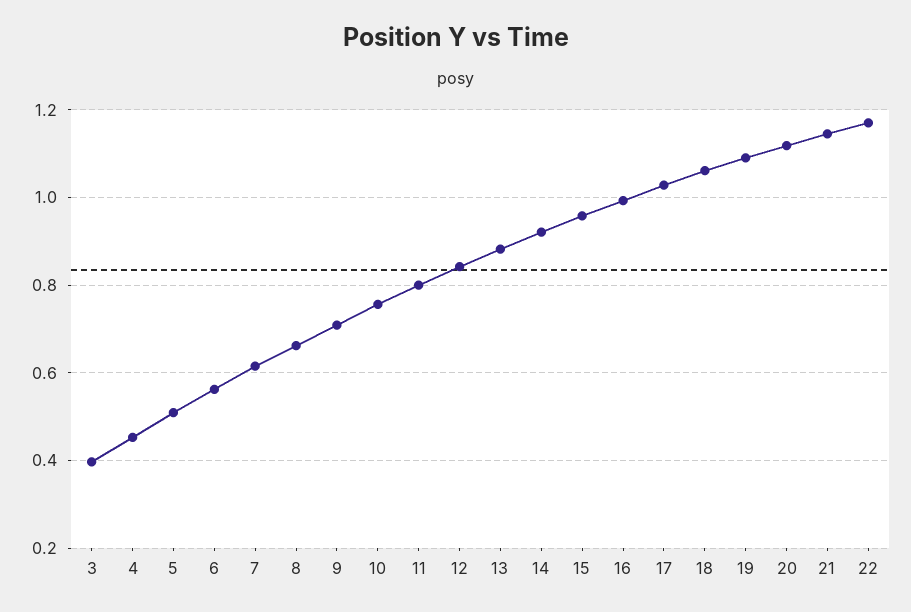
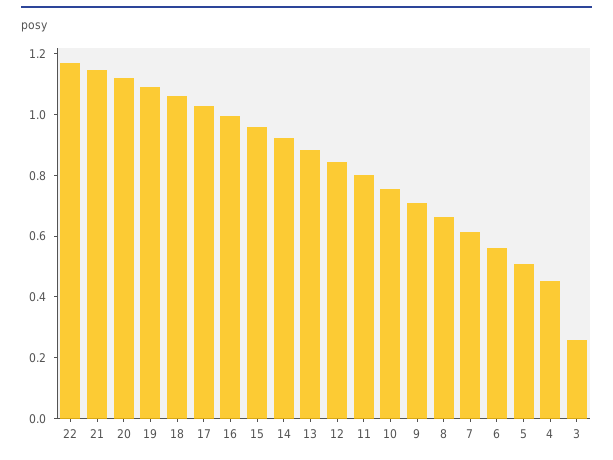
  {
-   "3": 0.4,
+   "3": 0.25,
    "4": 0.46,
    "5": 0.5,
    "6": 0.56,
    "7": 0.62,
    "8": 0.66,
    "9": 0.7,
    "10": 0.76,
    "11": 0.8,
    "12": 0.84,
    "13": 0.88,
    "14": 0.92,
    "15": 0.96,
    "16": 1,
    "17": 1.02,
    "18": 1.06,
    "19": 1.1,
    "20": 1.12,
    "21": 1.14,
    "22": 1.18
  }

